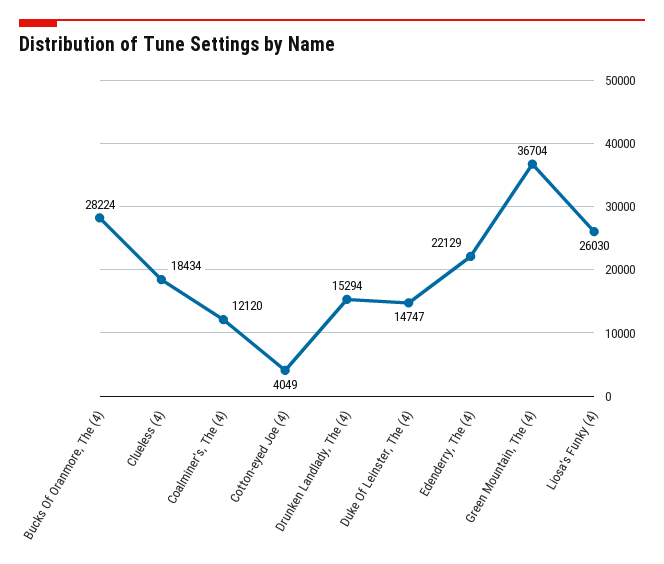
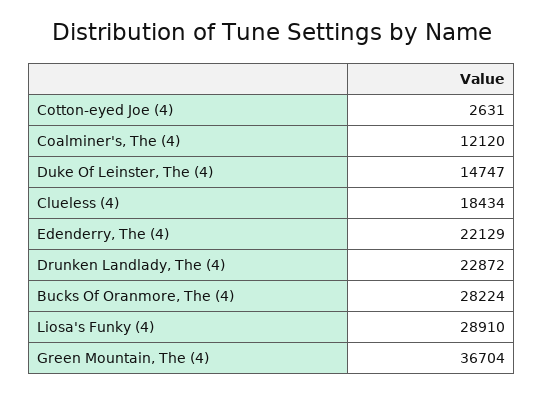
  {
    "Bucks Of Oranmore, The (4)": 28224,
    "Clueless (4)": 18434,
    "Coalminer's, The (4)": 12120,
-   "Cotton-eyed Joe (4)": 4049,
+   "Cotton-eyed Joe (4)": 2631,
-   "Drunken Landlady, The (4)": 15294,
+   "Drunken Landlady, The (4)": 22872,
    "Duke Of Leinster, The (4)": 14747,
    "Edenderry, The (4)": 22129,
    "Green Mountain, The (4)": 36704,
-   "Liosa's Funky (4)": 26030
+   "Liosa's Funky (4)": 28910
  }

